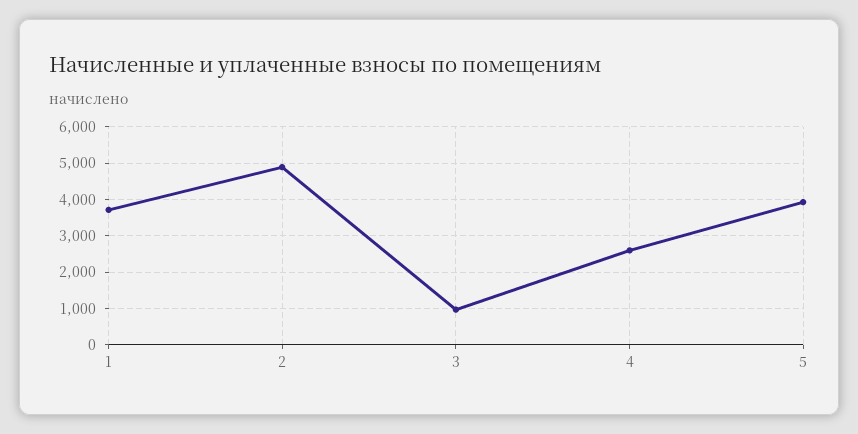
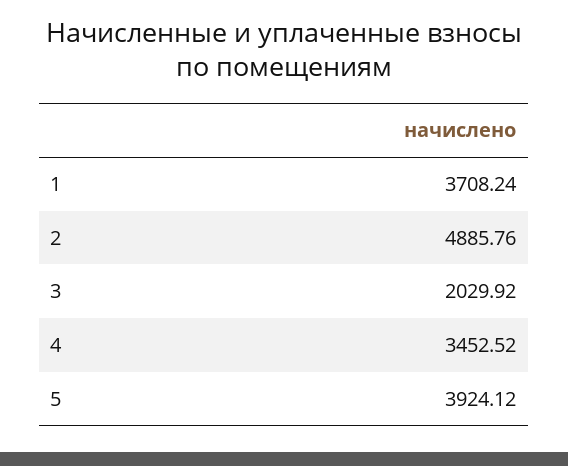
  {
    "1": 3708.24,
    "2": 4885.76,
-   "3": 1000,
+   "3": 2029.92,
-   "4": 2600,
+   "4": 3452.52,
    "5": 3924.12
  }

